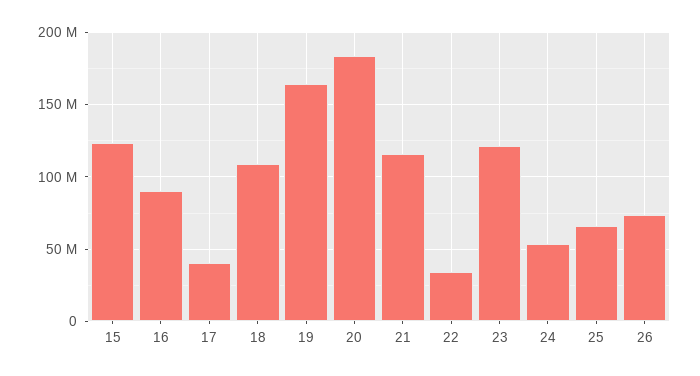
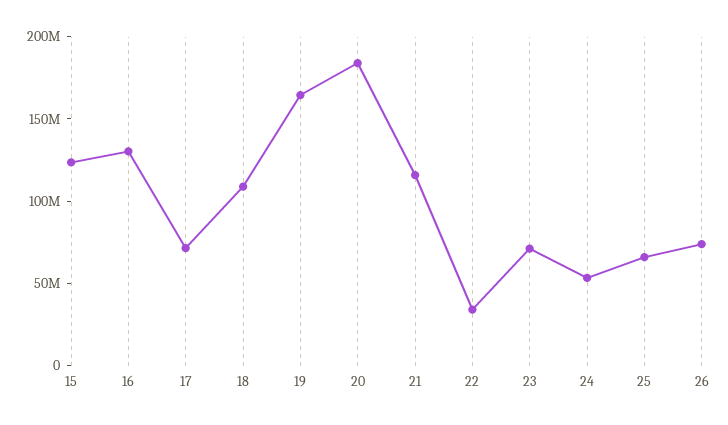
  {
    "15": 125000000,
-   "16": 90000000,
+   "16": 130000000,
-   "17": 40000000,
+   "17": 70000000,
    "18": 110000000,
    "19": 165000000,
    "20": 185000000,
    "21": 115000000,
    "22": 35000000,
-   "23": 120000000,
+   "23": 70000000,
    "24": 55000000,
    "25": 65000000,
    "26": 75000000
  }

